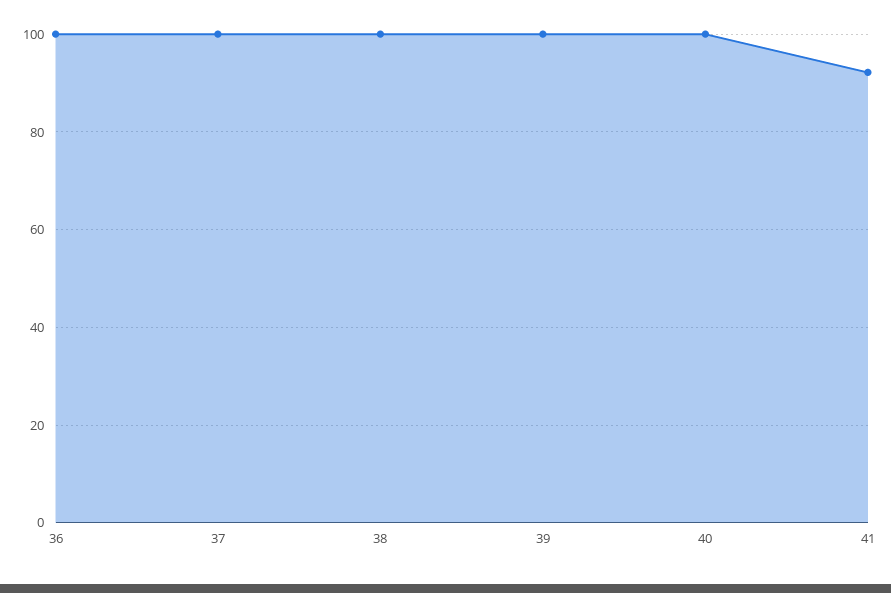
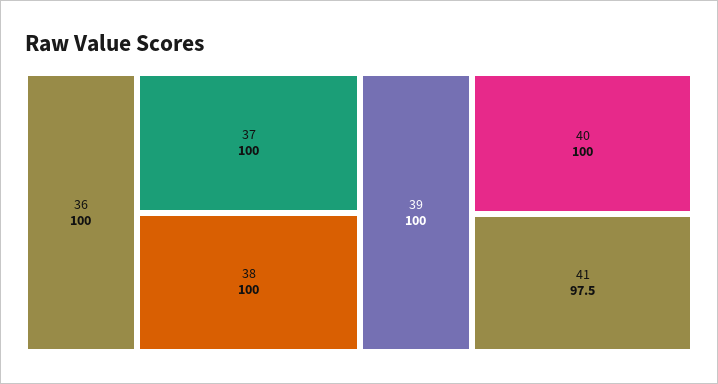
  {
    "36": 100,
    "37": 100,
    "38": 100,
    "39": 100,
    "40": 100,
-   "41": 92
+   "41": 97.5
  }

